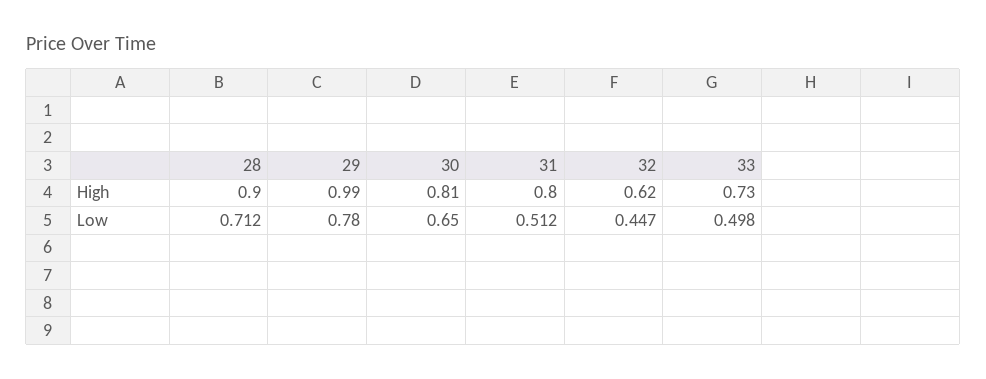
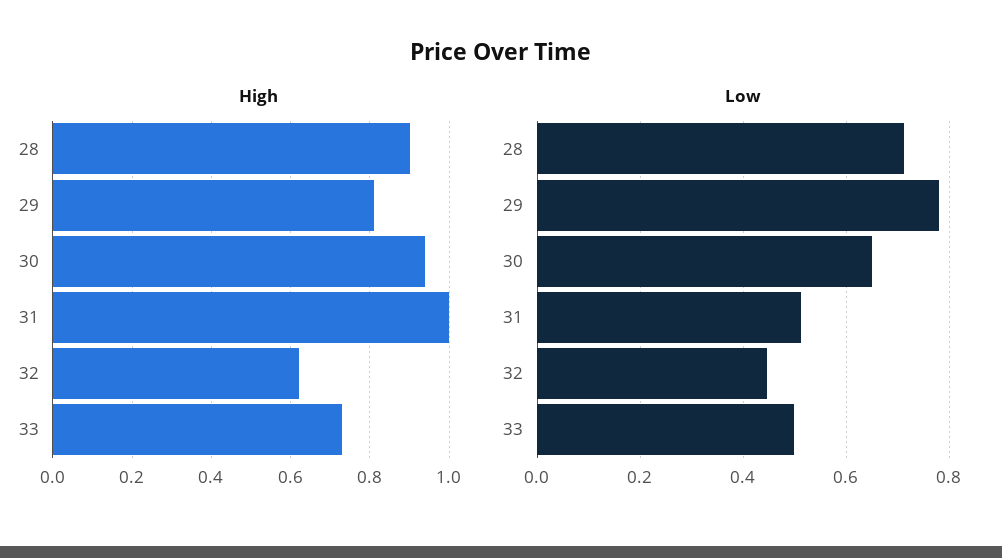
  {
    "High": {
      "28": 0.9,
-     "29": 0.99,
+     "29": 0.8,
-     "30": 0.81,
+     "30": 0.95,
-     "31": 0.8,
+     "31": 1,
      "32": 0.62,
      "33": 0.73
    },
    "Low": {
      "28": 0.712,
      "29": 0.78,
      "30": 0.65,
      "31": 0.512,
      "32": 0.447,
      "33": 0.498
    }
  }

